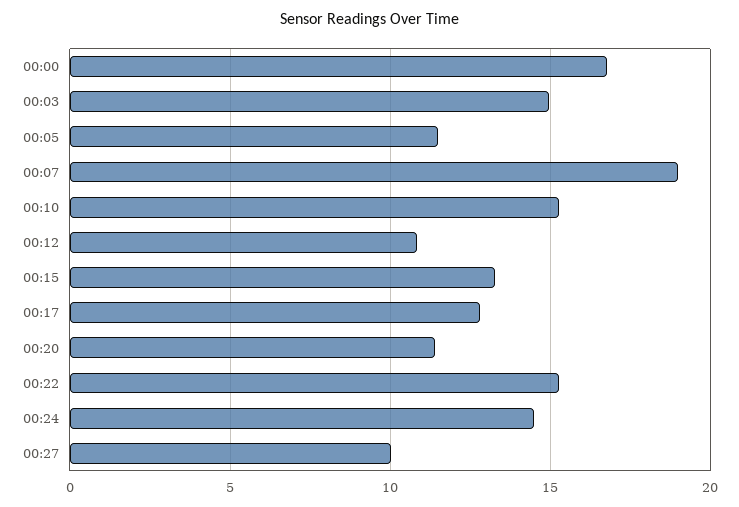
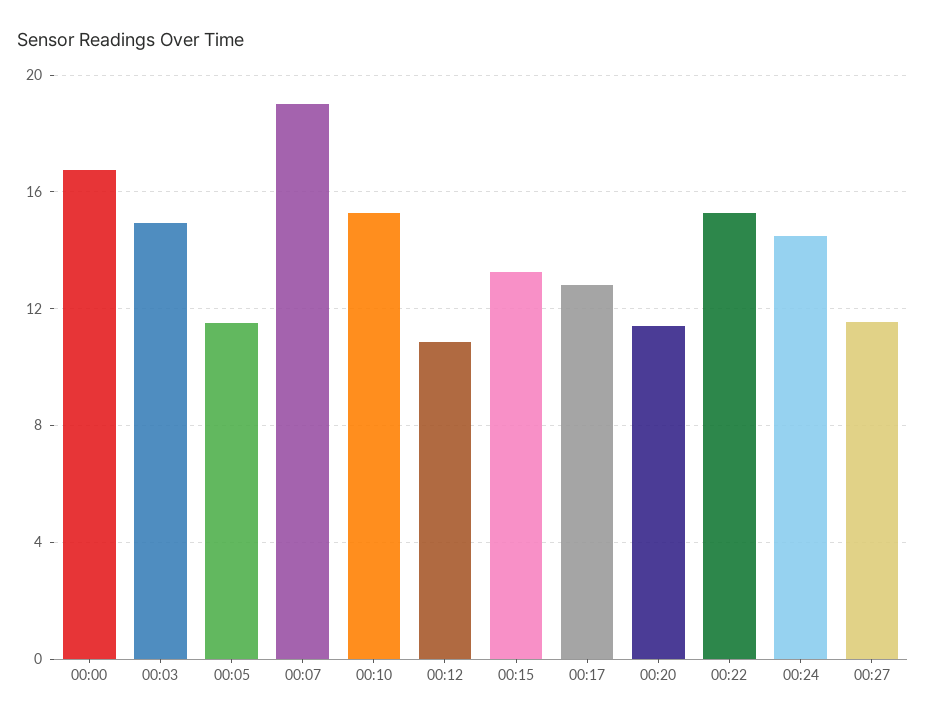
  {
    "00:00": 17,
    "00:03": 15,
    "00:05": 11.5,
    "00:07": 19,
    "00:10": 15.5,
    "00:12": 11,
    "00:15": 13.5,
    "00:17": 13,
    "00:20": 11.5,
    "00:22": 15.5,
    "00:24": 14.5,
-   "00:27": 10
+   "00:27": 11.5
  }

